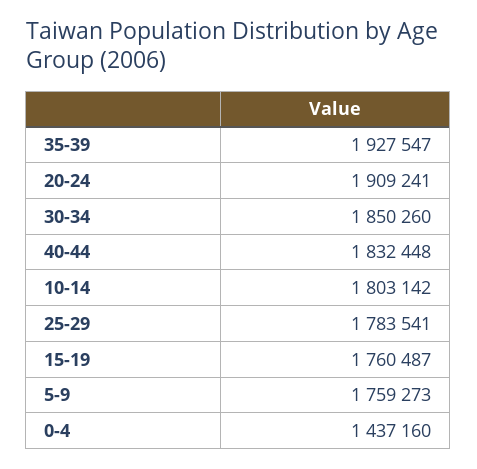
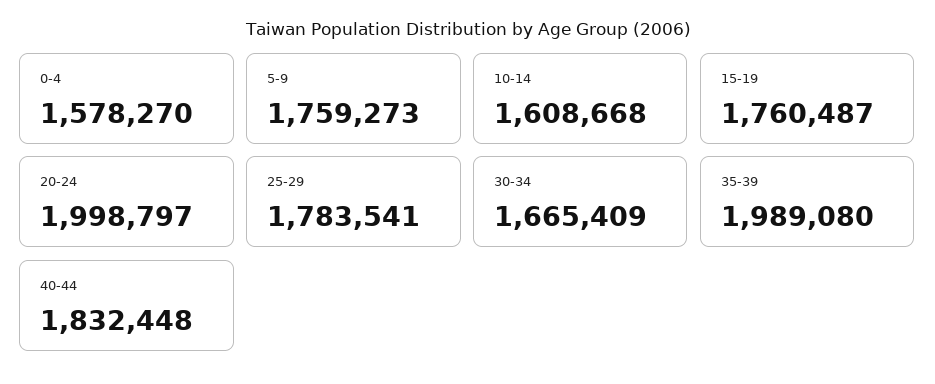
  {
-   "35-39": 1927547,
+   "35-39": 1989080,
-   "20-24": 1909241,
+   "20-24": 1998797,
-   "30-34": 1850260,
+   "30-34": 1665409,
    "40-44": 1832448,
-   "10-14": 1803142,
+   "10-14": 1608668,
    "25-29": 1783541,
    "15-19": 1760487,
    "5-9": 1759273,
-   "0-4": 1437160
+   "0-4": 1578270
  }

